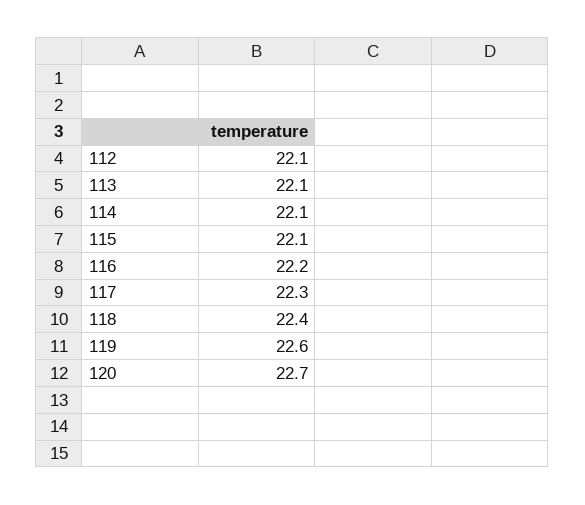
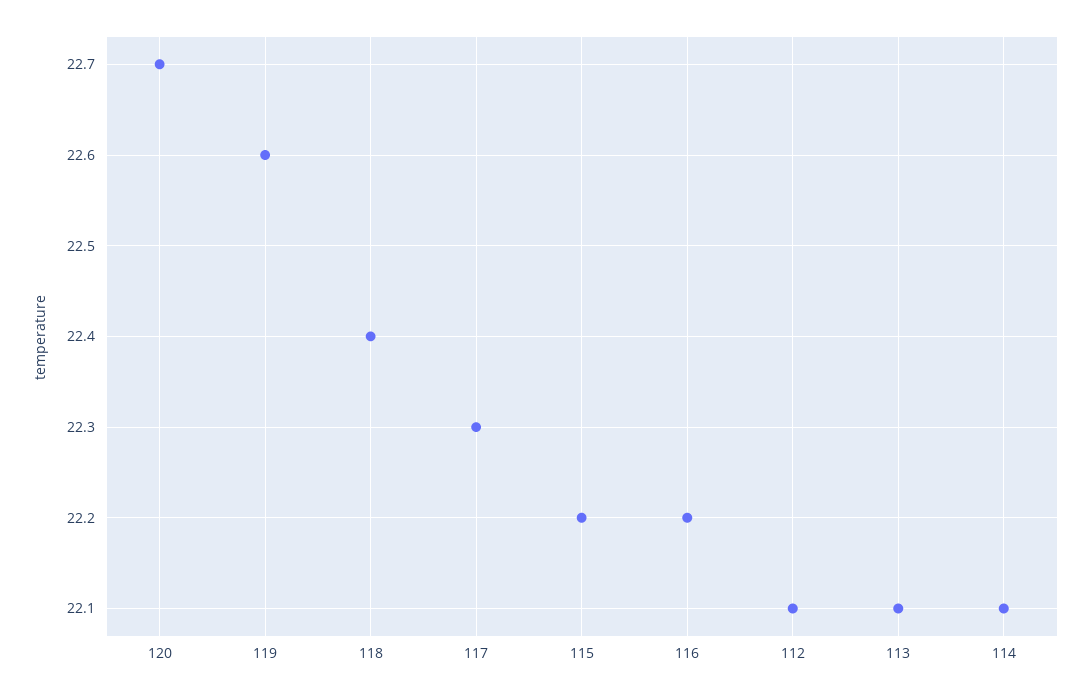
  {
    "112": 22.1,
    "113": 22.1,
    "114": 22.1,
-   "115": 22.1,
+   "115": 22.2,
    "116": 22.2,
    "117": 22.3,
    "118": 22.4,
    "119": 22.6,
    "120": 22.7
  }

